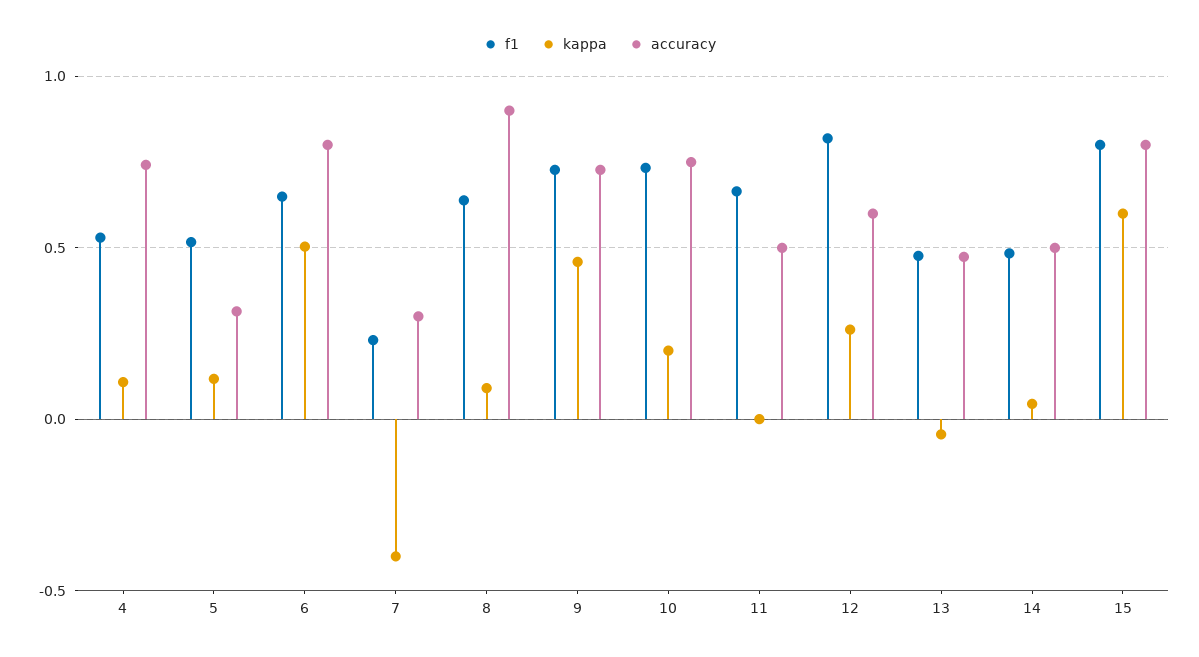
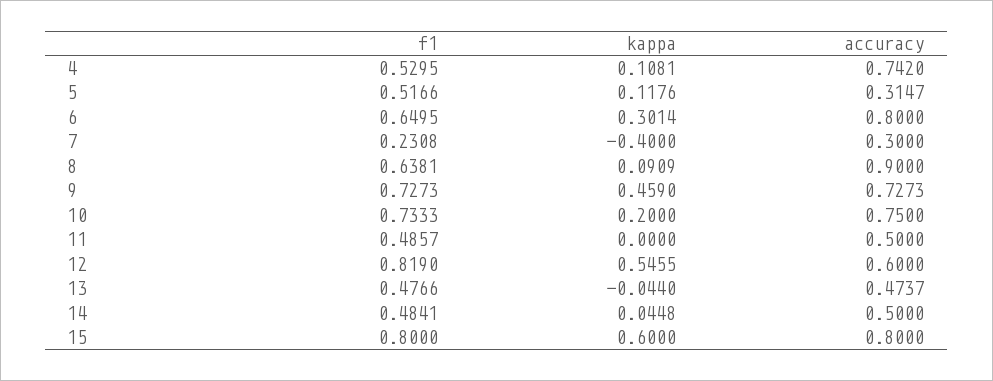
  {
    "f1": {
      "4": 0.5295,
      "5": 0.5166,
      "6": 0.6495,
      "7": 0.2308,
      "8": 0.6381,
      "9": 0.7273,
      "10": 0.7333,
-     "11": 0.65,
+     "11": 0.4857,
      "12": 0.819,
      "13": 0.4766,
      "14": 0.4841,
      "15": 0.8
    },
    "kappa": {
      "4": 0.1081,
      "5": 0.1176,
-     "6": 0.5,
+     "6": 0.3014,
      "7": -0.4,
      "8": 0.0909,
      "9": 0.459,
      "10": 0.2,
      "11": 0,
-     "12": 0.25,
+     "12": 0.5455,
      "13": -0.044,
      "14": 0.0448,
      "15": 0.6
    },
    "accuracy": {
      "4": 0.742,
      "5": 0.3147,
      "6": 0.8,
      "7": 0.3,
      "8": 0.9,
      "9": 0.7273,
      "10": 0.75,
      "11": 0.5,
      "12": 0.6,
      "13": 0.4737,
      "14": 0.5,
      "15": 0.8
    }
  }

